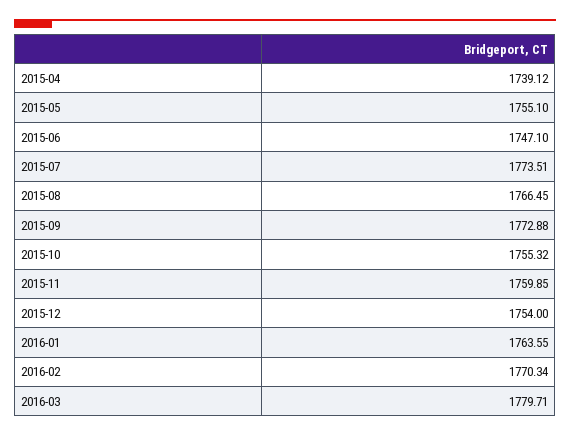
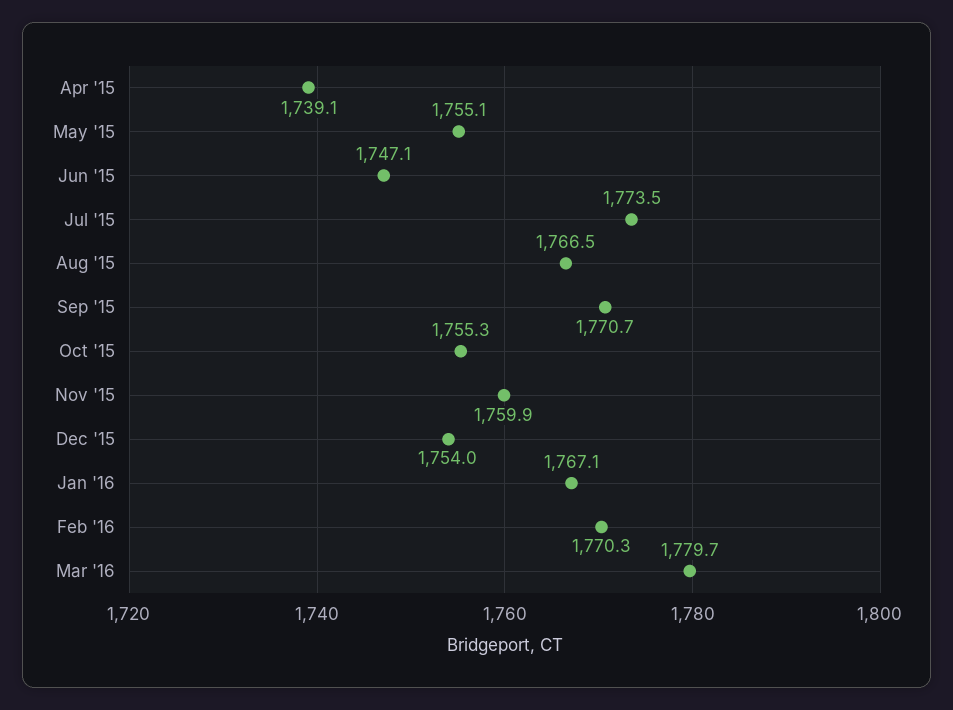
  {
    "2015-04": 1739.12,
    "2015-05": 1755.1,
    "2015-06": 1747.1,
    "2015-07": 1773.51,
    "2015-08": 1766.45,
-   "2015-09": 1772.88,
+   "2015-09": 1770.7,
    "2015-10": 1755.32,
    "2015-11": 1759.85,
    "2015-12": 1754,
-   "2016-01": 1763.55,
+   "2016-01": 1767.1,
    "2016-02": 1770.34,
    "2016-03": 1779.71
  }

